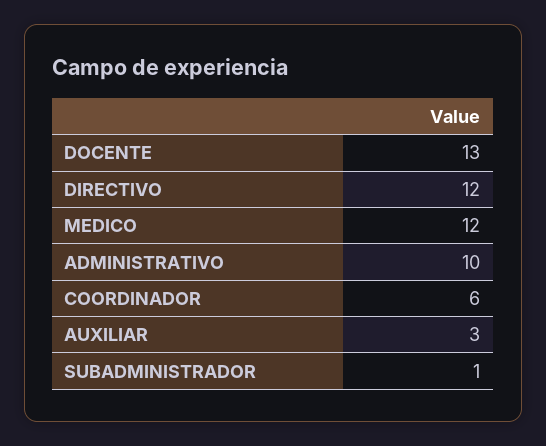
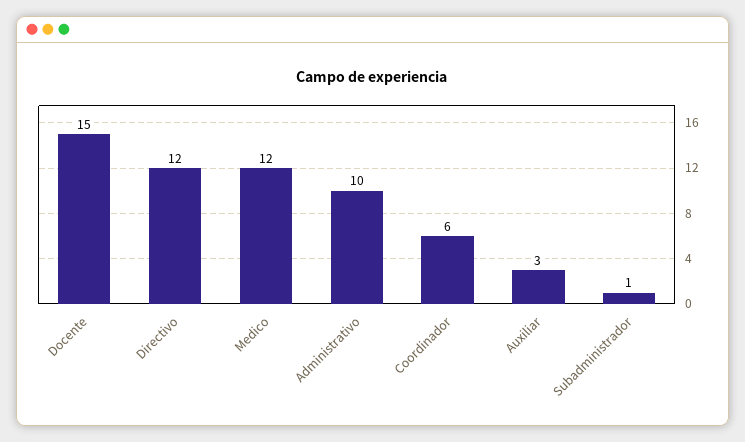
  {
-   "DOCENTE": 13,
+   "DOCENTE": 15,
    "DIRECTIVO": 12,
    "MEDICO": 12,
    "ADMINISTRATIVO": 10,
    "COORDINADOR": 6,
    "AUXILIAR": 3,
    "SUBADMINISTRADOR": 1
  }

